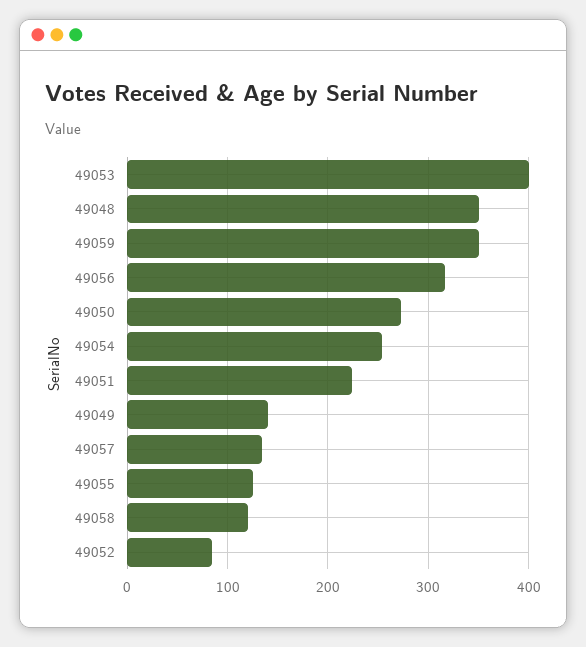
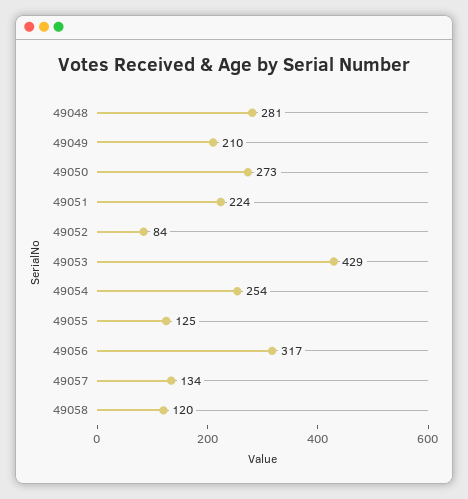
  {
-   "49053": 400,
+   "49053": 429,
-   "49048": 350,
+   "49048": 281,
-   "49059": 350,
    "49056": 317,
    "49050": 273,
    "49054": 254,
    "49051": 224,
-   "49049": 140,
+   "49049": 210,
    "49057": 134,
    "49055": 125,
    "49058": 120,
    "49052": 84
  }

